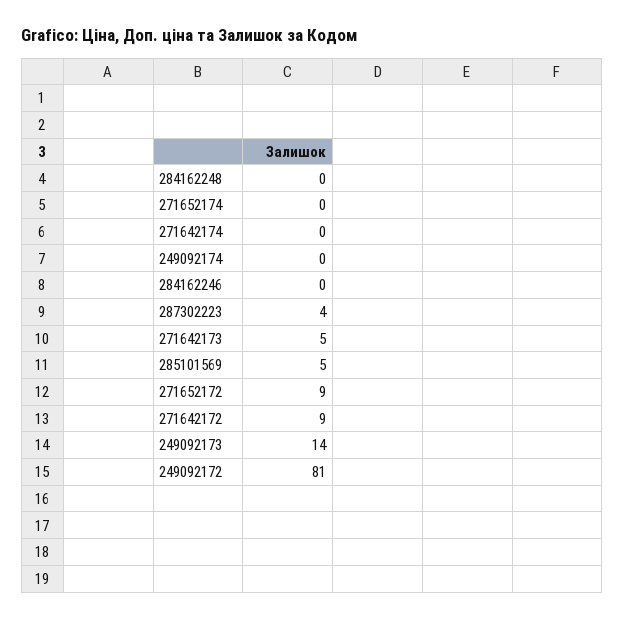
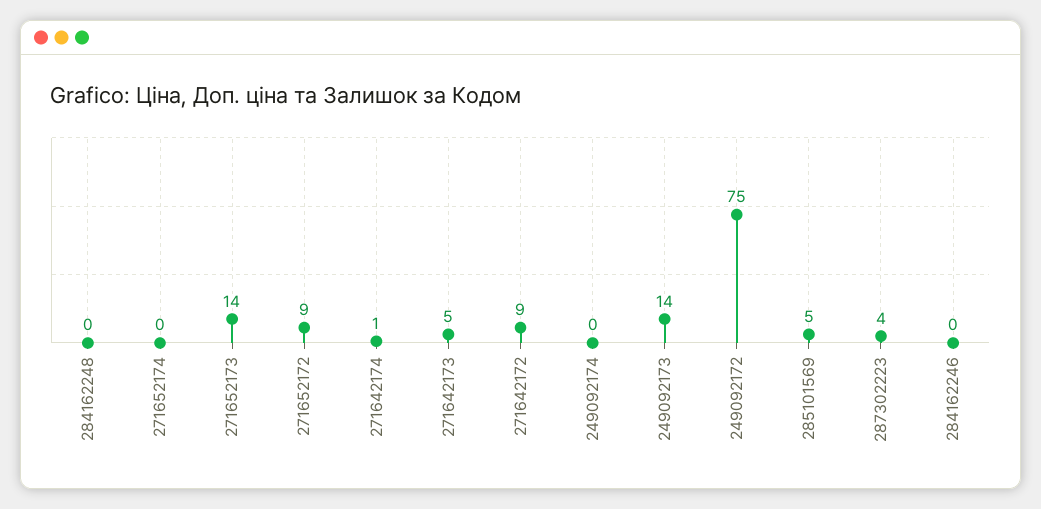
  {
    "284162248": 0,
    "271652174": 0,
-   "271642174": 0,
+   "271642174": 1,
    "249092174": 0,
    "284162246": 0,
    "287302223": 4,
    "271642173": 5,
    "285101569": 5,
    "271652172": 9,
    "271642172": 9,
    "249092173": 14,
-   "249092172": 81
+   "249092172": 75,
+   "271652173": 14
  }

